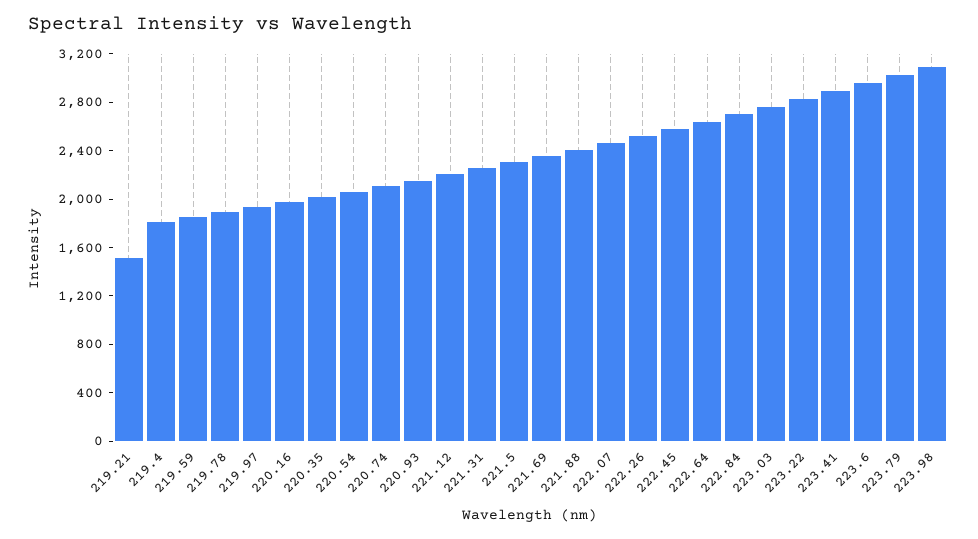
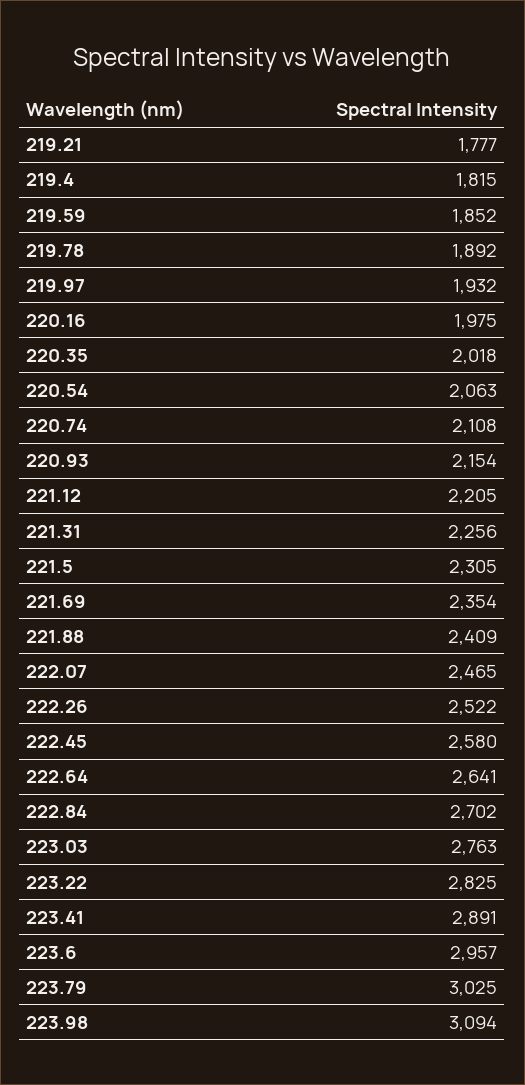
  {
-   "219.21": 1500,
+   "219.21": 1777,
    "219.4": 1815,
    "219.59": 1852,
    "219.78": 1892,
    "219.97": 1932,
    "220.16": 1975,
    "220.35": 2018,
    "220.54": 2063,
    "220.74": 2108,
    "220.93": 2154,
    "221.12": 2205,
    "221.31": 2256,
    "221.5": 2305,
    "221.69": 2354,
    "221.88": 2409,
    "222.07": 2465,
    "222.26": 2522,
    "222.45": 2580,
    "222.64": 2641,
    "222.84": 2702,
    "223.03": 2763,
    "223.22": 2825,
    "223.41": 2891,
    "223.6": 2957,
    "223.79": 3025,
    "223.98": 3094
  }

